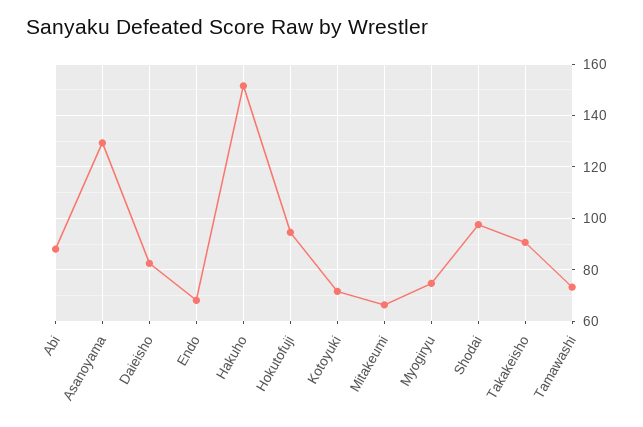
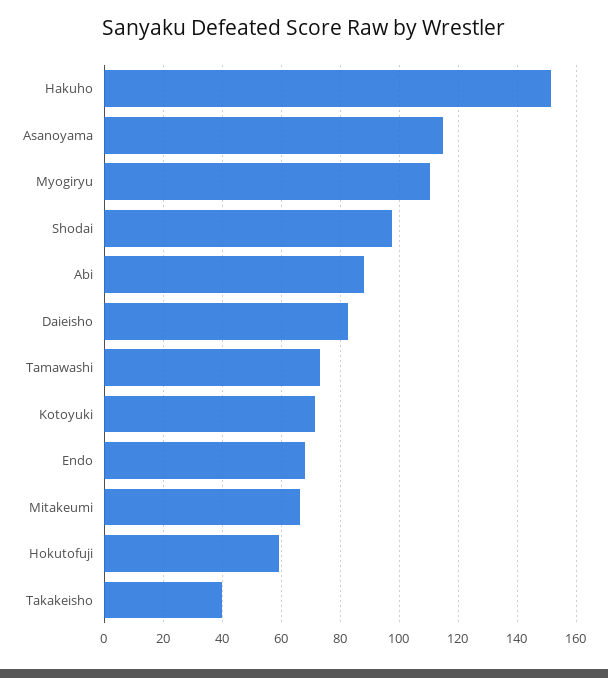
  {
    "Abi": 87.5,
-   "Asanoyama": 130,
+   "Asanoyama": 115,
    "Daieisho": 82.5,
    "Endo": 67.5,
    "Hakuho": 152.5,
-   "Hokutofuji": 95,
+   "Hokutofuji": 60,
    "Kotoyuki": 72.5,
    "Mitakeumi": 67.5,
-   "Myogiryu": 75,
+   "Myogiryu": 110,
    "Shodai": 97.5,
-   "Takakeisho": 90,
+   "Takakeisho": 40,
    "Tamawashi": 72.5
  }

